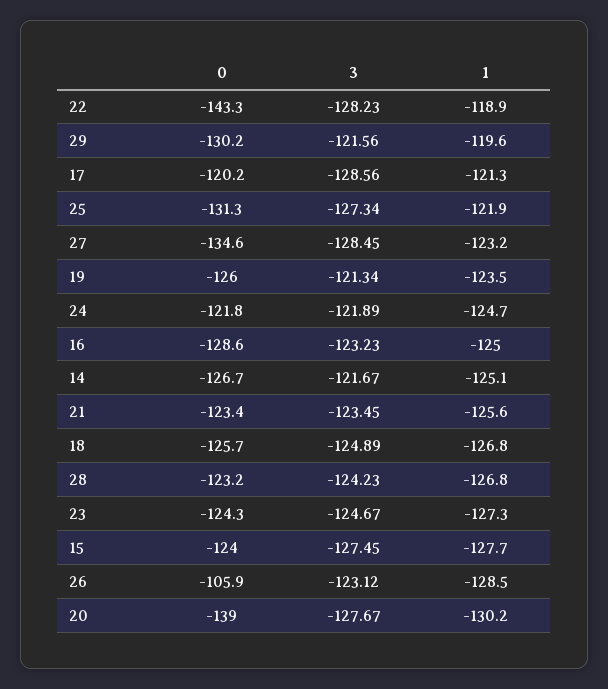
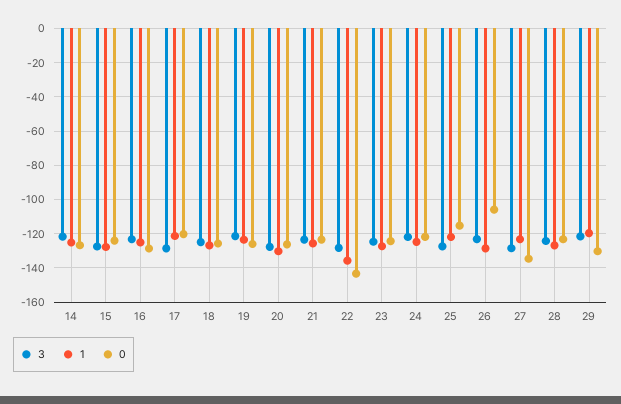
  {
    "0": {
      "22": -143.3,
      "29": -130.2,
      "17": -120.2,
-     "25": -131.3,
+     "25": -115,
      "27": -134.6,
      "19": -126,
      "24": -121.8,
      "16": -128.6,
      "14": -126.7,
      "21": -123.4,
      "18": -125.7,
      "28": -123.2,
      "23": -124.3,
      "15": -124,
      "26": -105.9,
-     "20": -139
+     "20": -125
    },
    "3": {
      "22": -128.23,
      "29": -121.56,
      "17": -128.56,
      "25": -127.34,
      "27": -128.45,
      "19": -121.34,
      "24": -121.89,
      "16": -123.23,
      "14": -121.67,
      "21": -123.45,
      "18": -124.89,
      "28": -124.23,
      "23": -124.67,
      "15": -127.45,
      "26": -123.12,
      "20": -127.67
    },
    "1": {
-     "22": -118.9,
+     "22": -135,
      "29": -119.6,
      "17": -121.3,
      "25": -121.9,
      "27": -123.2,
      "19": -123.5,
      "24": -124.7,
      "16": -125,
      "14": -125.1,
      "21": -125.6,
      "18": -126.8,
      "28": -126.8,
      "23": -127.3,
      "15": -127.7,
      "26": -128.5,
      "20": -130.2
    }
  }

